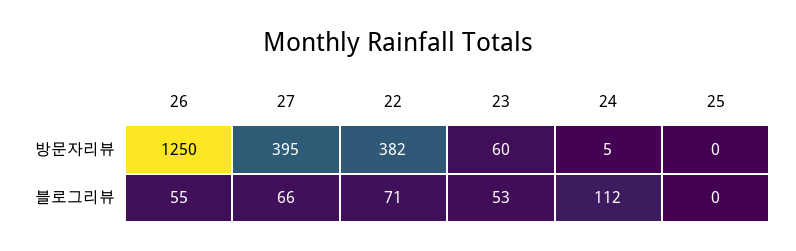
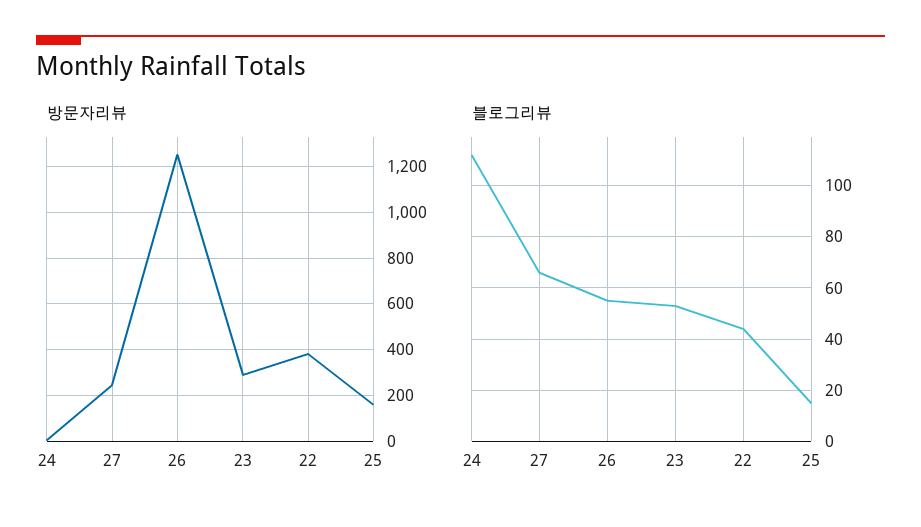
  {
    "방문자리뷰": {
      "26": 1250,
-     "27": 395,
+     "27": 250,
      "22": 382,
-     "23": 60,
+     "23": 300,
      "24": 5,
-     "25": 0
+     "25": 150
    },
    "블로그리뷰": {
      "26": 55,
      "27": 66,
-     "22": 71,
+     "22": 45,
      "23": 53,
      "24": 112,
-     "25": 0
+     "25": 15
    }
  }

